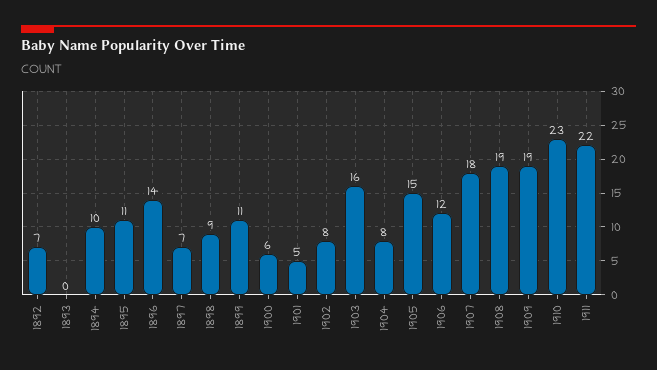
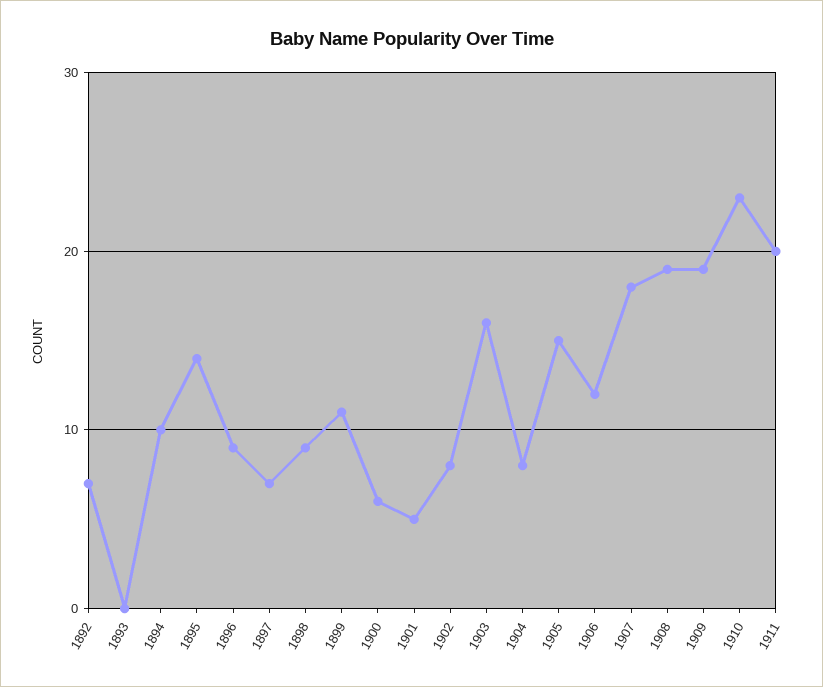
  {
    "1892": 7,
    "1893": 0,
    "1894": 10,
-   "1895": 11,
+   "1895": 14,
-   "1896": 14,
+   "1896": 9,
    "1897": 7,
    "1898": 9,
    "1899": 11,
    "1900": 6,
    "1901": 5,
    "1902": 8,
    "1903": 16,
    "1904": 8,
    "1905": 15,
    "1906": 12,
    "1907": 18,
    "1908": 19,
    "1909": 19,
    "1910": 23,
-   "1911": 22
+   "1911": 20
  }

